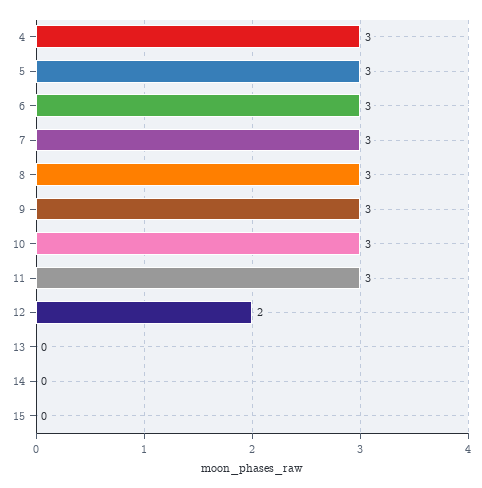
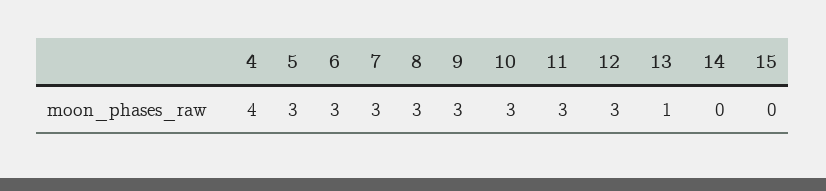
  {
-   "4": 3,
+   "4": 4,
    "5": 3,
    "6": 3,
    "7": 3,
    "8": 3,
    "9": 3,
    "10": 3,
    "11": 3,
-   "12": 2,
+   "12": 3,
-   "13": 0,
+   "13": 1,
    "14": 0,
    "15": 0
  }

